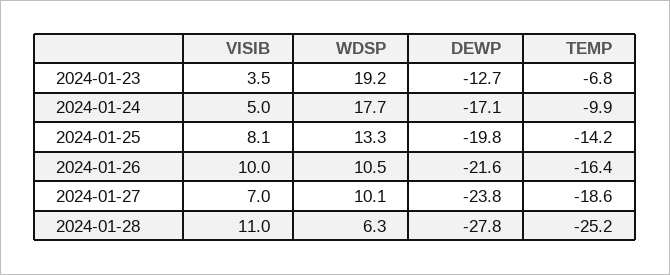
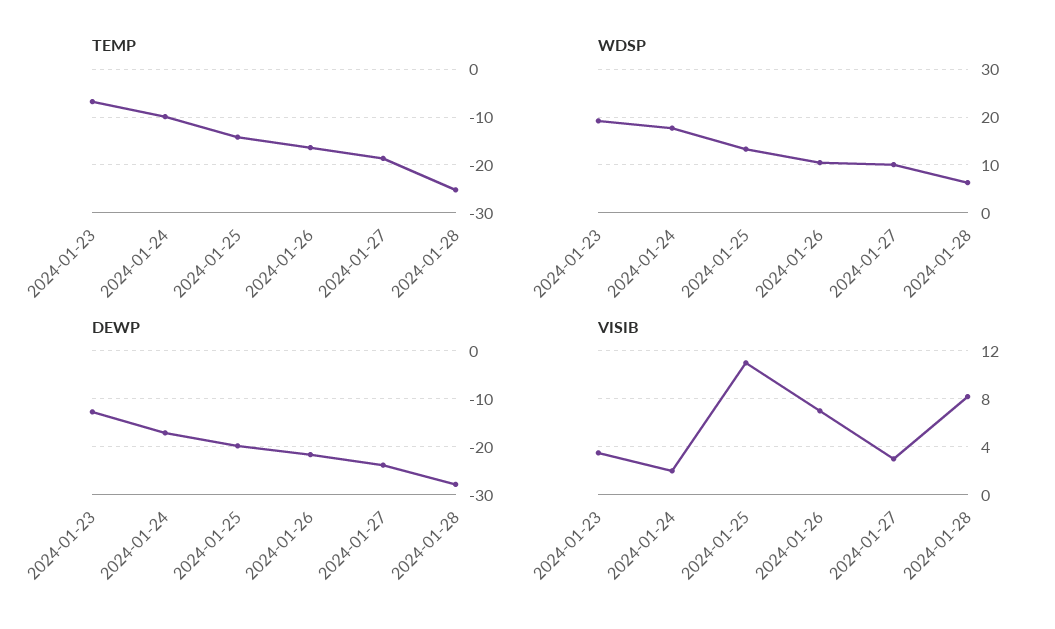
  {
    "VISIB": {
      "2024-01-23": 3.5,
-     "2024-01-24": 5,
+     "2024-01-24": 2,
-     "2024-01-25": 8.1,
+     "2024-01-25": 11,
-     "2024-01-26": 10,
+     "2024-01-26": 7,
-     "2024-01-27": 7,
+     "2024-01-27": 3,
-     "2024-01-28": 11
+     "2024-01-28": 8
    },
    "WDSP": {
      "2024-01-23": 19.2,
      "2024-01-24": 17.7,
      "2024-01-25": 13.3,
      "2024-01-26": 10.5,
      "2024-01-27": 10.1,
      "2024-01-28": 6.3
    },
    "DEWP": {
      "2024-01-23": -12.7,
      "2024-01-24": -17.1,
      "2024-01-25": -19.8,
      "2024-01-26": -21.6,
      "2024-01-27": -23.8,
      "2024-01-28": -27.8
    },
    "TEMP": {
      "2024-01-23": -6.8,
      "2024-01-24": -9.9,
      "2024-01-25": -14.2,
      "2024-01-26": -16.4,
      "2024-01-27": -18.6,
      "2024-01-28": -25.2
    }
  }

